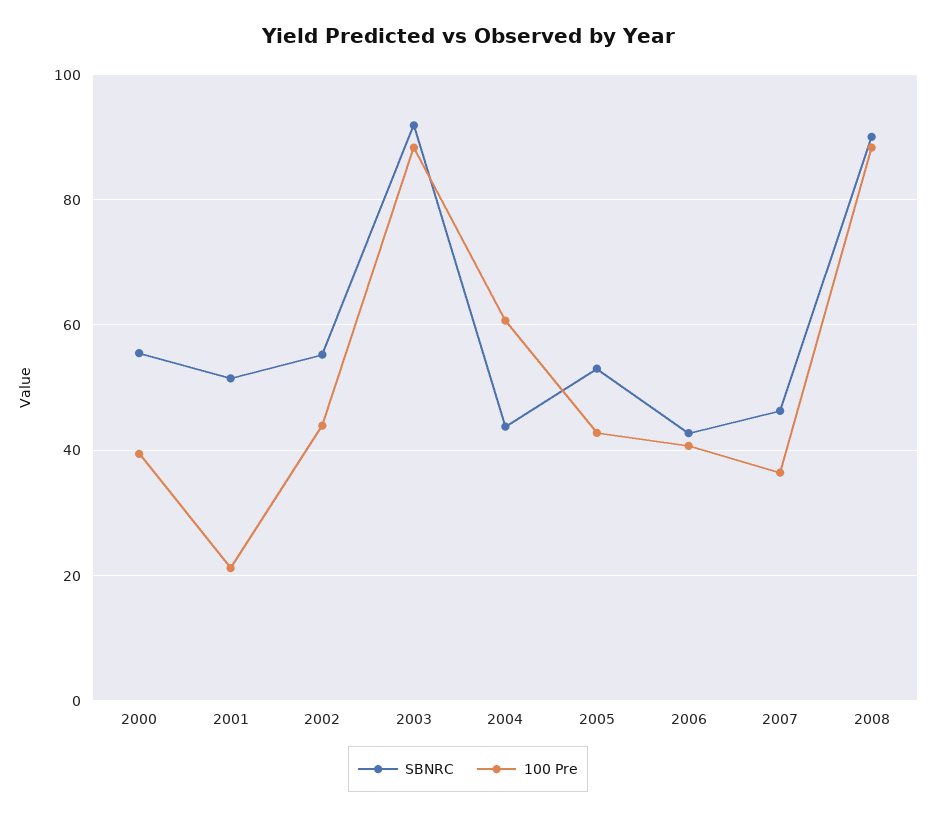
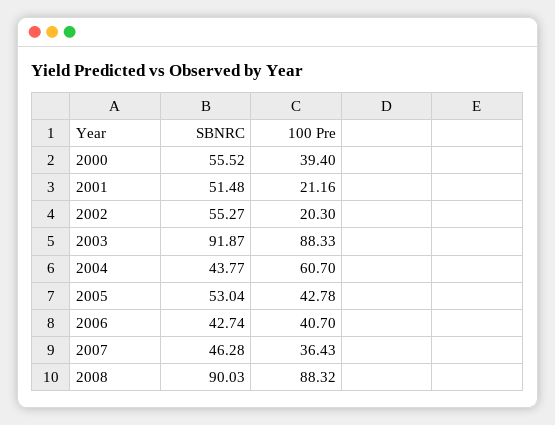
  {
    "SBNRC": {
      "2000": 55.52,
      "2001": 51.48,
      "2002": 55.27,
      "2003": 91.87,
      "2004": 43.77,
      "2005": 53.04,
      "2006": 42.74,
      "2007": 46.28,
      "2008": 90.03
    },
    "100 Pre": {
      "2000": 39.4,
      "2001": 21.16,
-     "2002": 44,
+     "2002": 20.3,
      "2003": 88.33,
      "2004": 60.7,
      "2005": 42.78,
      "2006": 40.7,
      "2007": 36.43,
      "2008": 88.32
    }
  }

